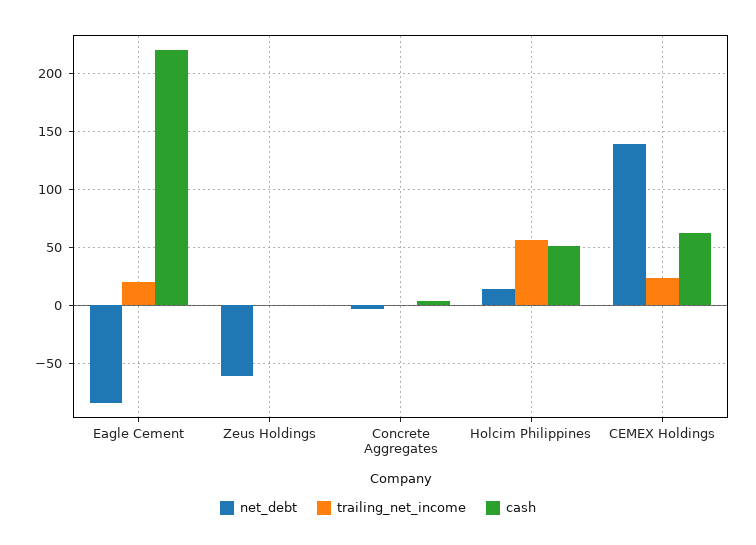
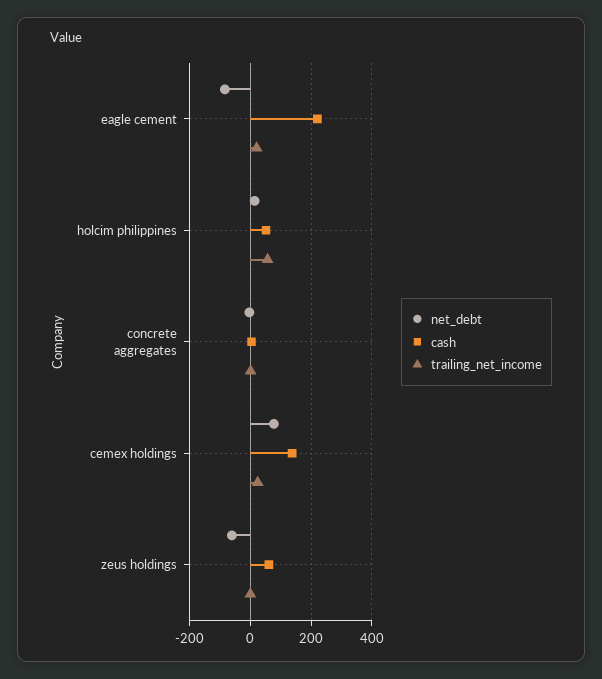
  {
    "net_debt": {
      "Eagle Cement": -80,
      "Zeus Holdings": -60,
      "Concrete Aggregates": 0,
      "Holcim Philippines": 10,
-     "CEMEX Holdings": 140
+     "CEMEX Holdings": 80
    },
    "trailing_net_income": {
      "Eagle Cement": 20,
      "Zeus Holdings": 0,
      "Concrete Aggregates": 0,
      "Holcim Philippines": 60,
      "CEMEX Holdings": 20
    },
    "cash": {
      "Eagle Cement": 220,
-     "Zeus Holdings": 0,
+     "Zeus Holdings": 60,
      "Concrete Aggregates": 0,
      "Holcim Philippines": 50,
-     "CEMEX Holdings": 60
+     "CEMEX Holdings": 140
    }
  }

